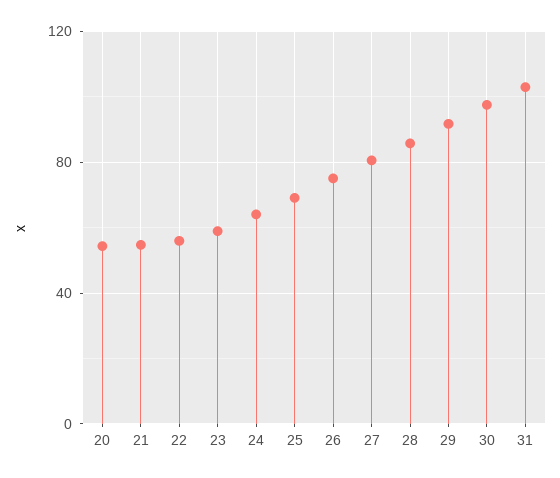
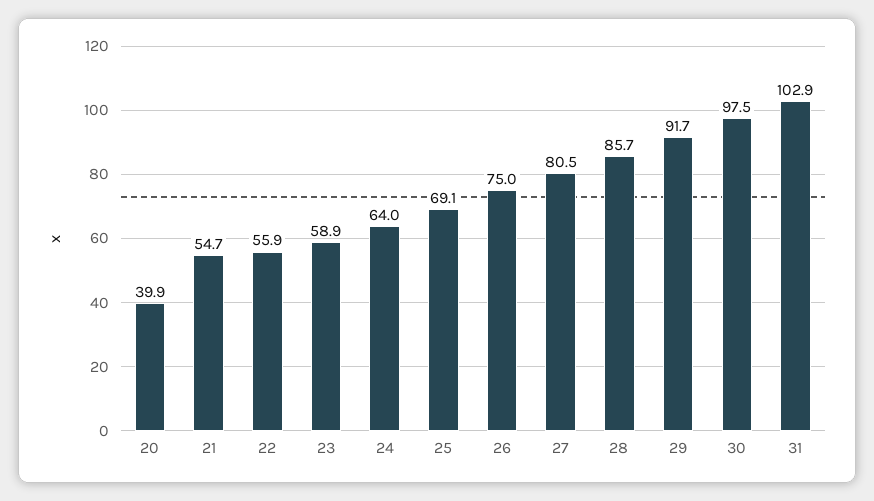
  {
-   "20": 55,
+   "20": 39.9,
    "21": 54.7,
    "22": 55.9,
    "23": 58.9,
    "24": 64,
    "25": 69.1,
    "26": 75,
    "27": 80.5,
    "28": 85.7,
    "29": 91.7,
    "30": 97.5,
    "31": 102.9
  }

